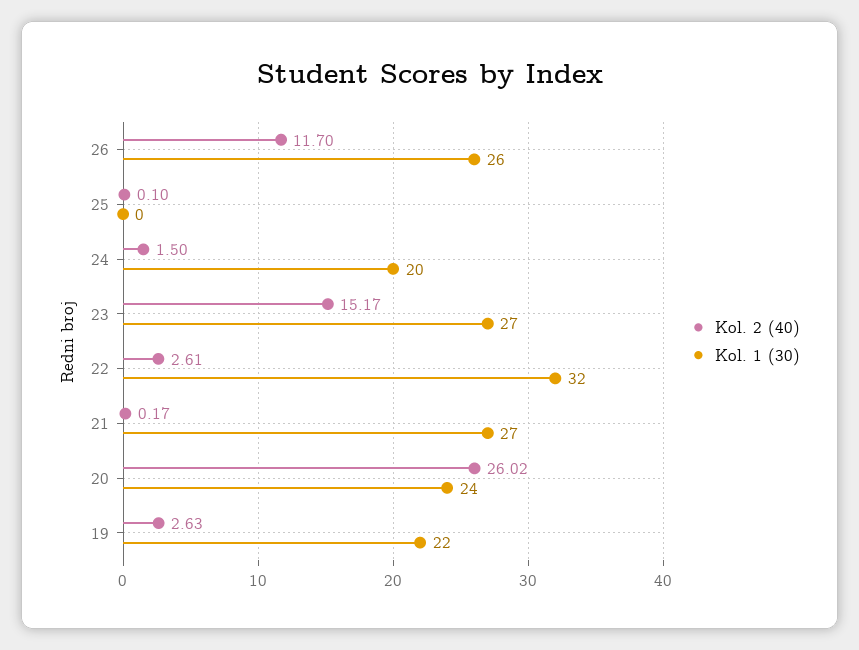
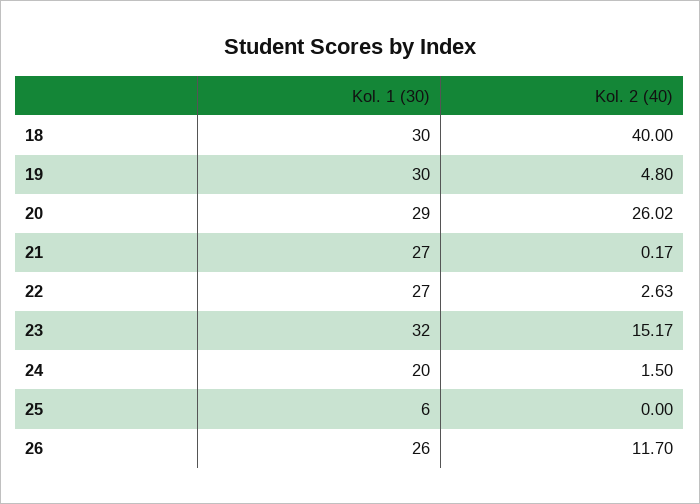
  {
    "Kol. 2 (40)": {
      "26": 11.7,
-     "25": 0.1,
+     "25": 0,
      "24": 1.5,
      "23": 15.17,
-     "22": 2.61,
+     "22": 2.63,
      "21": 0.17,
      "20": 26.02,
-     "19": 2.63
+     "19": 4.8,
+     "18": 40
    },
    "Kol. 1 (30)": {
      "26": 26,
-     "25": 0,
+     "25": 6,
      "24": 20,
-     "23": 27,
+     "23": 32,
-     "22": 32,
+     "22": 27,
      "21": 27,
-     "20": 24,
+     "20": 29,
-     "19": 22
+     "19": 30,
+     "18": 30
    }
  }

